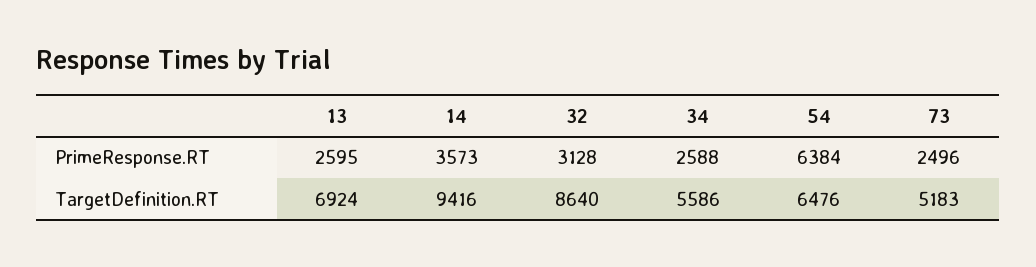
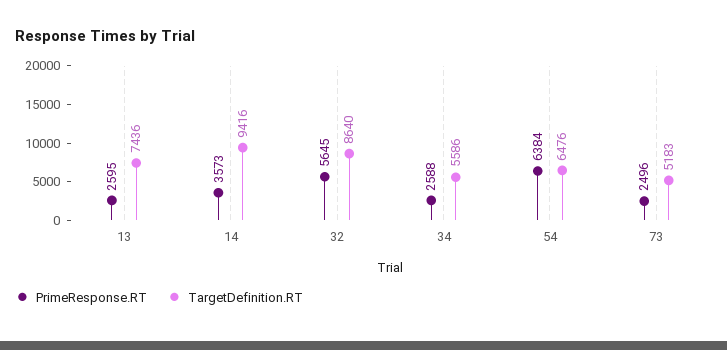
  {
    "PrimeResponse.RT": {
      "13": 2595,
      "14": 3573,
-     "32": 3128,
+     "32": 5645,
      "34": 2588,
      "54": 6384,
      "73": 2496
    },
    "TargetDefinition.RT": {
-     "13": 6924,
+     "13": 7436,
      "14": 9416,
      "32": 8640,
      "34": 5586,
      "54": 6476,
      "73": 5183
    }
  }

